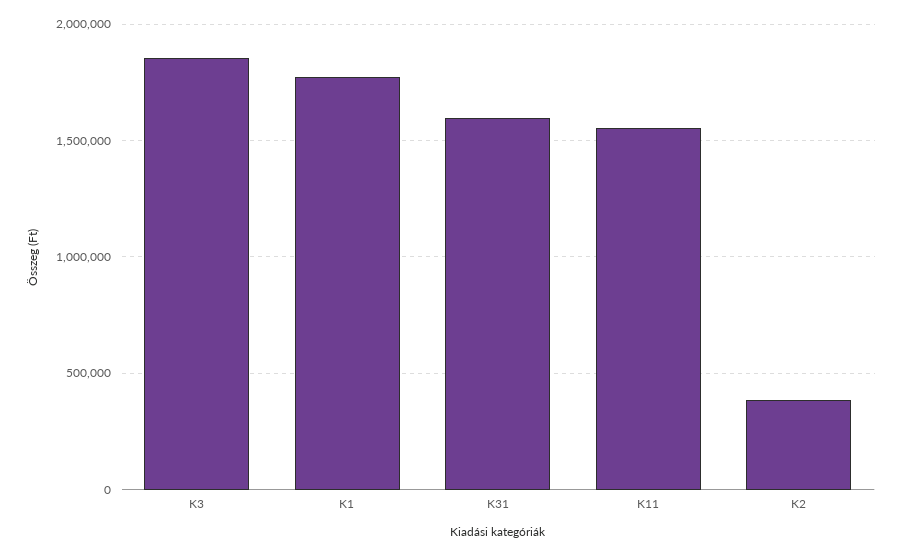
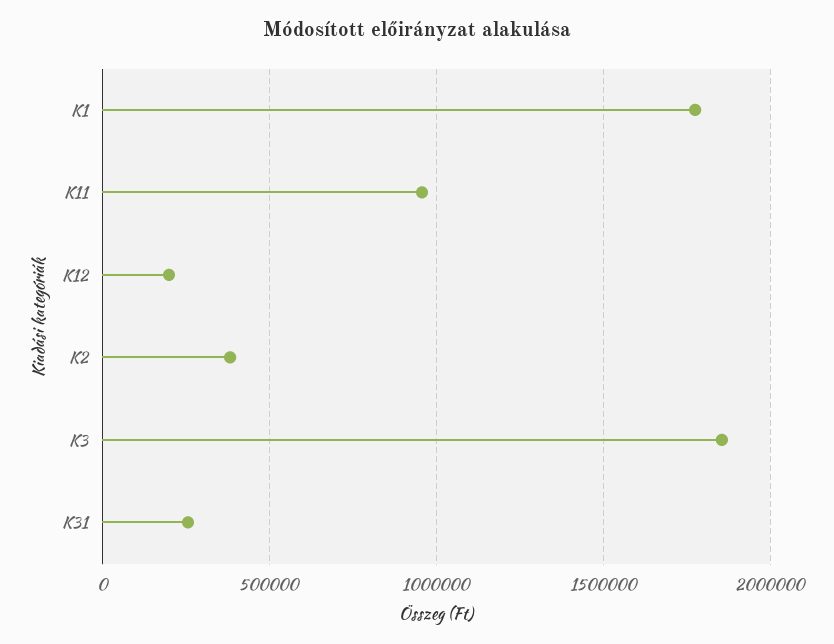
  {
    "K3": 1850000,
    "K1": 1750000,
-   "K31": 1600000,
+   "K31": 250000,
-   "K11": 1550000,
+   "K11": 950000,
-   "K2": 400000
+   "K2": 400000,
+   "K12": 200000
  }

